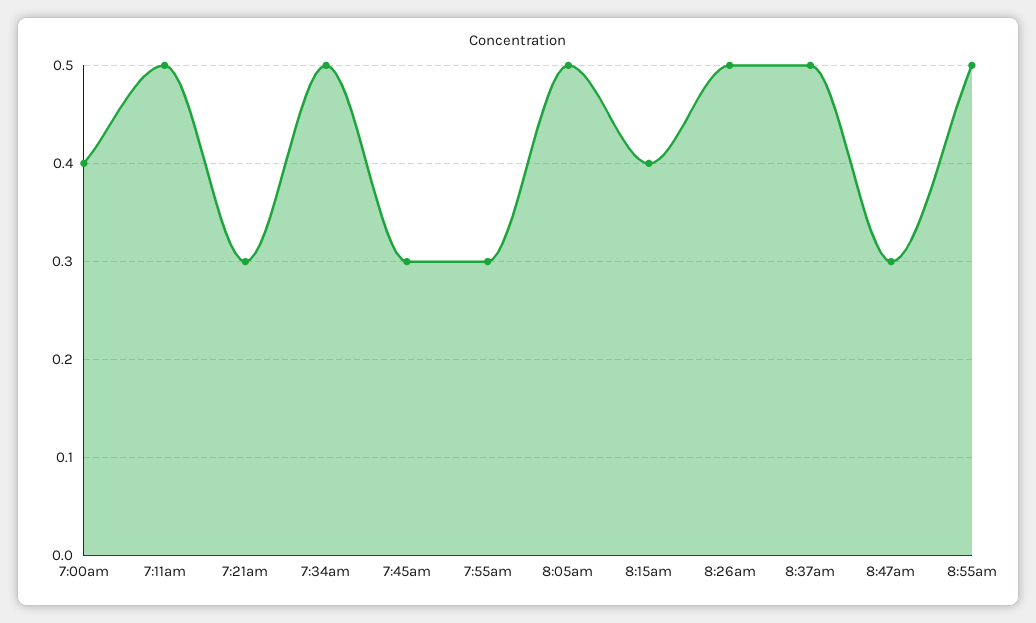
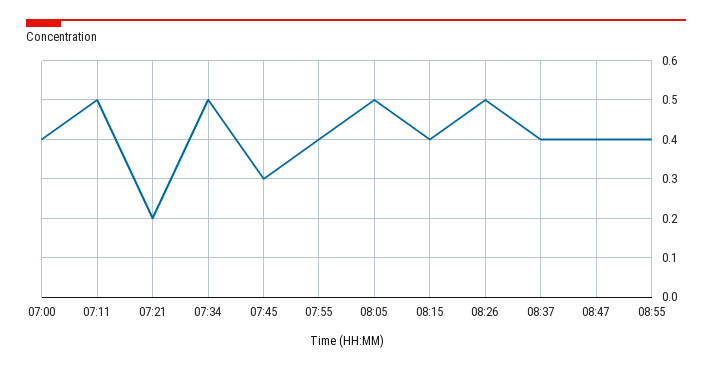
  {
    "7:00am": 0.4,
    "7:11am": 0.5,
-   "7:21am": 0.3,
+   "7:21am": 0.2,
    "7:34am": 0.5,
    "7:45am": 0.3,
-   "7:55am": 0.3,
+   "7:55am": 0.4,
    "8:05am": 0.5,
    "8:15am": 0.4,
    "8:26am": 0.5,
-   "8:37am": 0.5,
+   "8:37am": 0.4,
-   "8:47am": 0.3,
+   "8:47am": 0.4,
-   "8:55am": 0.5
+   "8:55am": 0.4
  }

